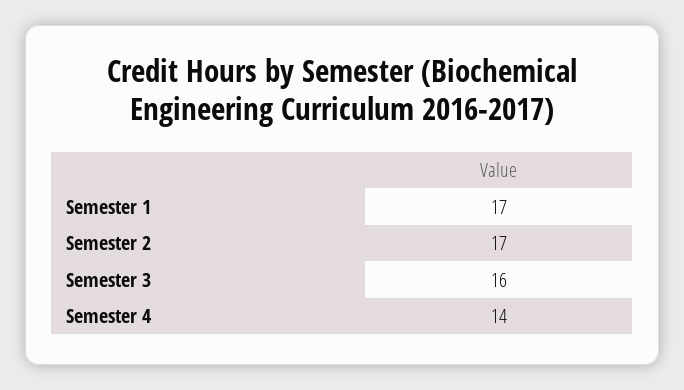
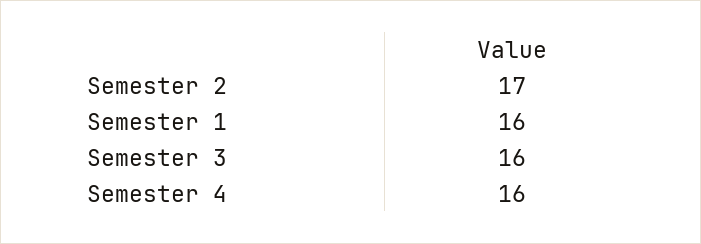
  {
-   "Semester 1": 17,
+   "Semester 1": 16,
    "Semester 2": 17,
    "Semester 3": 16,
-   "Semester 4": 14
+   "Semester 4": 16
  }

